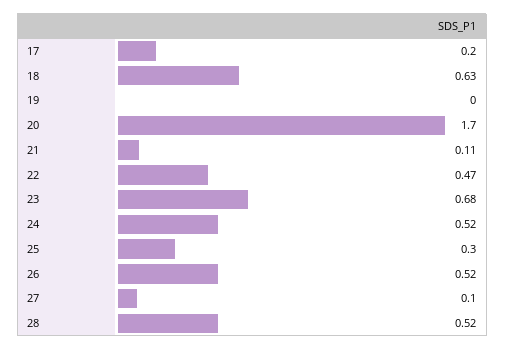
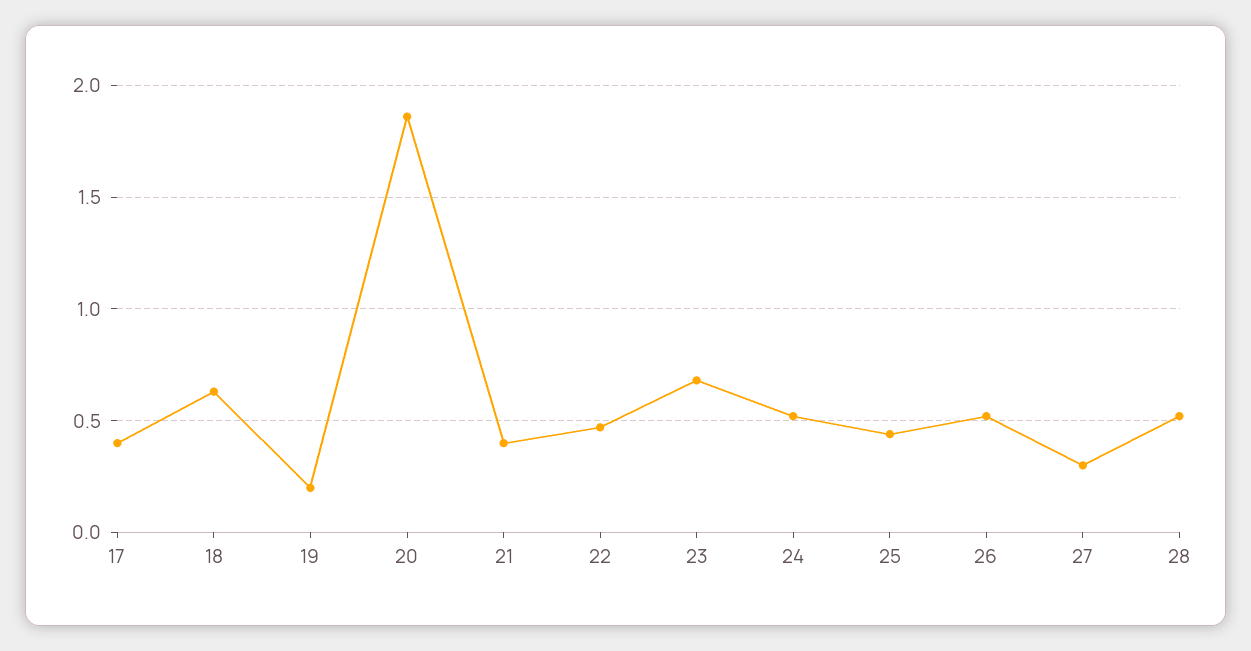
  {
-   "17": 0.2,
+   "17": 0.4,
    "18": 0.63,
-   "19": 0,
+   "19": 0.2,
-   "20": 1.7,
+   "20": 1.85,
-   "21": 0.11,
+   "21": 0.4,
    "22": 0.47,
    "23": 0.68,
    "24": 0.52,
-   "25": 0.3,
+   "25": 0.45,
    "26": 0.52,
-   "27": 0.1,
+   "27": 0.3,
    "28": 0.52
  }

